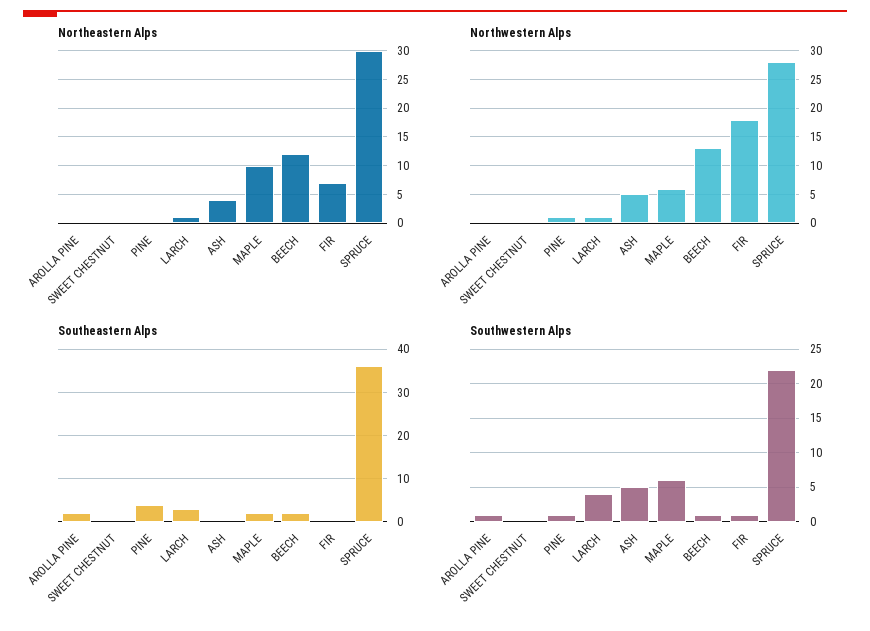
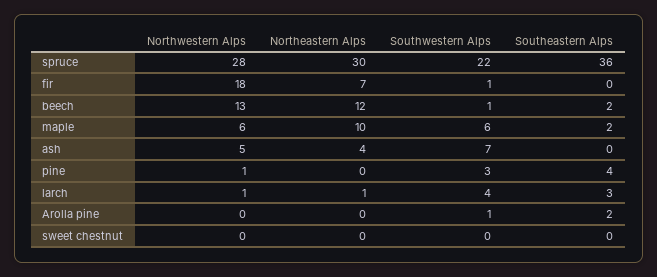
  {
    "Northeastern Alps": {
      "AROLLA PINE": 0,
      "SWEET CHESTNUT": 0,
      "PINE": 0,
      "LARCH": 1,
      "ASH": 4,
      "MAPLE": 10,
      "BEECH": 12,
      "FIR": 7,
      "SPRUCE": 30
    },
    "Northwestern Alps": {
      "AROLLA PINE": 0,
      "SWEET CHESTNUT": 0,
      "PINE": 1,
      "LARCH": 1,
      "ASH": 5,
      "MAPLE": 6,
      "BEECH": 13,
      "FIR": 18,
      "SPRUCE": 28
    },
    "Southeastern Alps": {
      "AROLLA PINE": 2,
      "SWEET CHESTNUT": 0,
      "PINE": 4,
      "LARCH": 3,
      "ASH": 0,
      "MAPLE": 2,
      "BEECH": 2,
      "FIR": 0,
      "SPRUCE": 36
    },
    "Southwestern Alps": {
      "AROLLA PINE": 1,
      "SWEET CHESTNUT": 0,
-     "PINE": 1,
+     "PINE": 3,
      "LARCH": 4,
-     "ASH": 5,
+     "ASH": 7,
      "MAPLE": 6,
      "BEECH": 1,
      "FIR": 1,
      "SPRUCE": 22
    }
  }

